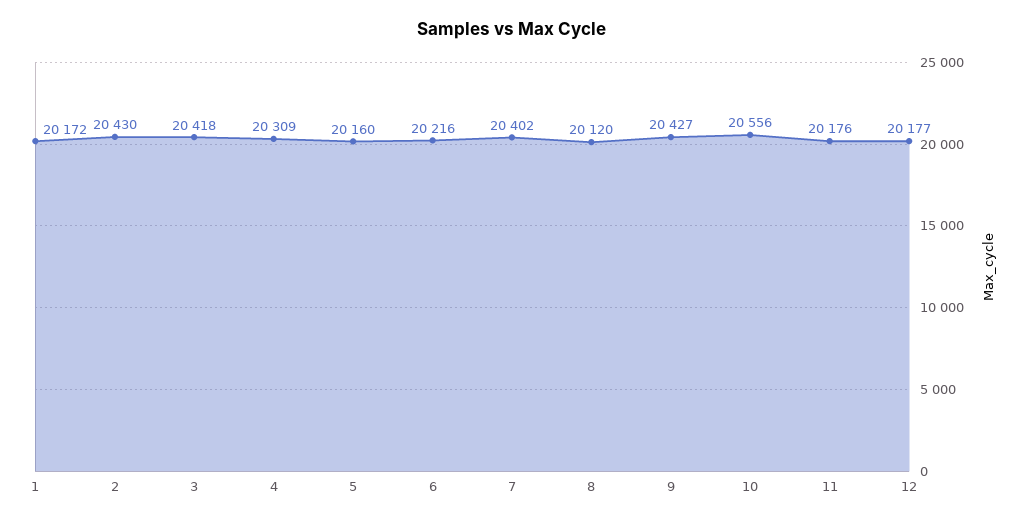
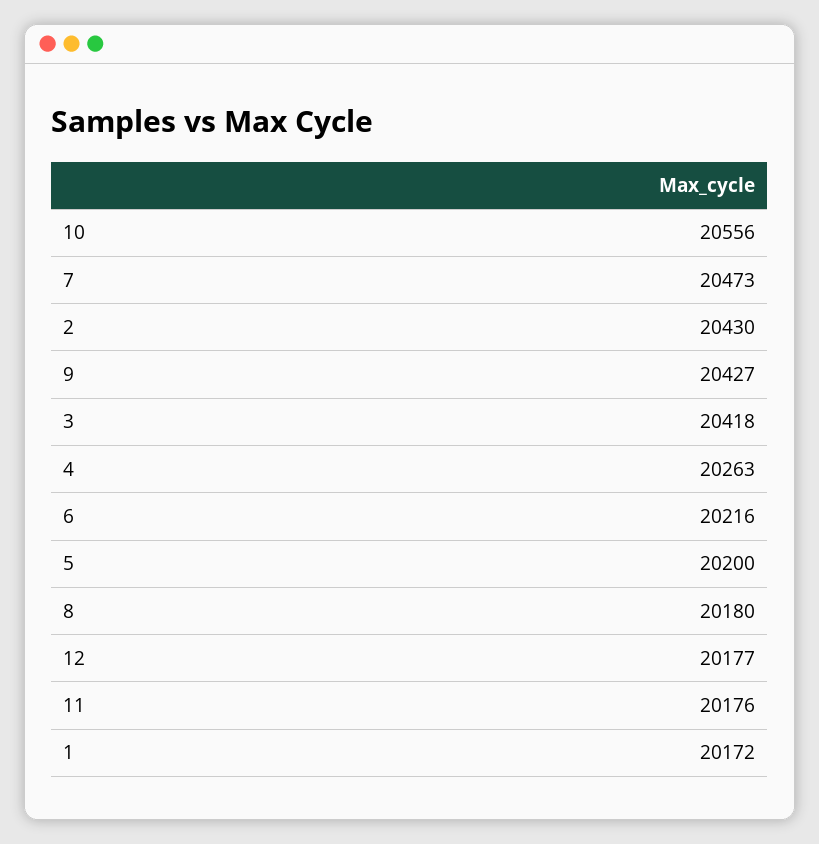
  {
    "1": 20172,
    "2": 20430,
    "3": 20418,
-   "4": 20309,
+   "4": 20263,
-   "5": 20160,
+   "5": 20200,
    "6": 20216,
-   "7": 20402,
+   "7": 20473,
-   "8": 20120,
+   "8": 20180,
    "9": 20427,
    "10": 20556,
    "11": 20176,
    "12": 20177
  }

